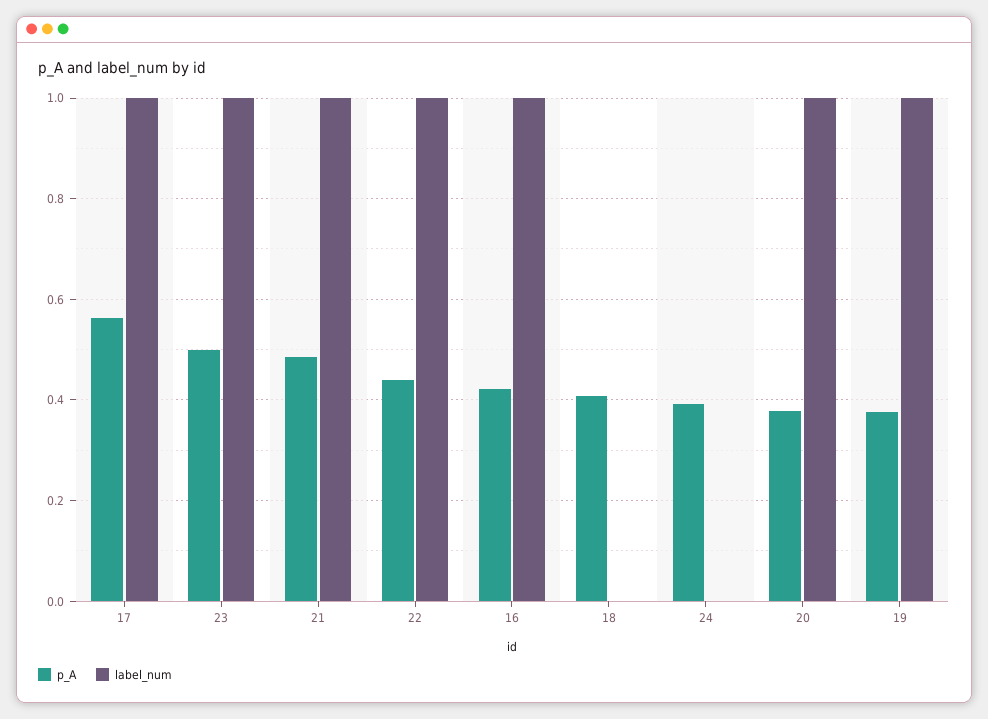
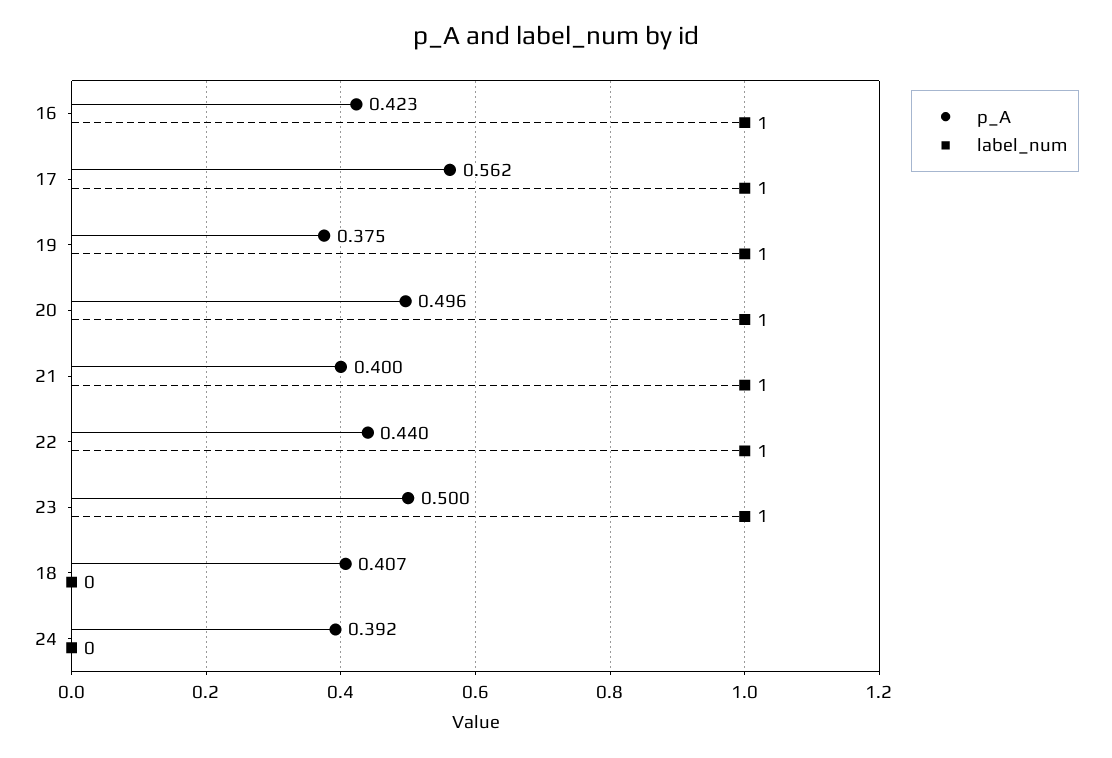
  {
    "p_A": {
      "17": 0.562,
      "23": 0.5,
-     "21": 0.48,
+     "21": 0.4,
      "22": 0.44,
      "16": 0.423,
      "18": 0.407,
      "24": 0.392,
-     "20": 0.38,
+     "20": 0.496,
      "19": 0.375
    },
    "label_num": {
      "17": 1,
      "23": 1,
      "21": 1,
      "22": 1,
      "16": 1,
      "18": 0,
      "24": 0,
      "20": 1,
      "19": 1
    }
  }

